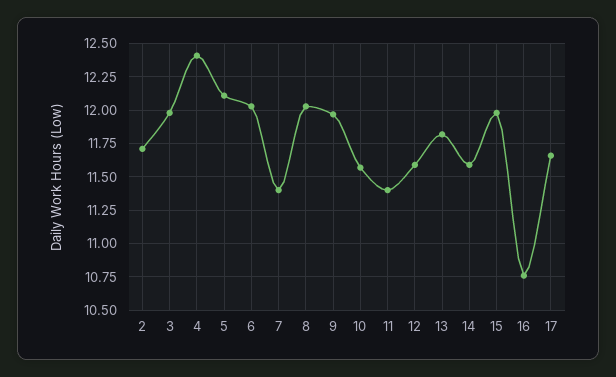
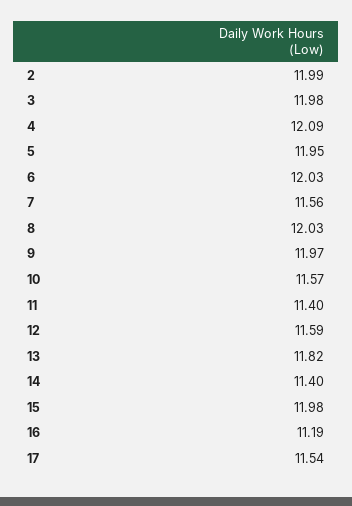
  {
-   "2": 11.7,
+   "2": 11.99,
    "3": 11.98,
-   "4": 12.4,
+   "4": 12.09,
-   "5": 12.1,
+   "5": 11.95,
    "6": 12.03,
-   "7": 11.4,
+   "7": 11.56,
    "8": 12.03,
    "9": 11.97,
    "10": 11.57,
    "11": 11.4,
    "12": 11.59,
    "13": 11.82,
-   "14": 11.6,
+   "14": 11.4,
    "15": 11.98,
-   "16": 10.75,
+   "16": 11.19,
-   "17": 11.65
+   "17": 11.54
  }

